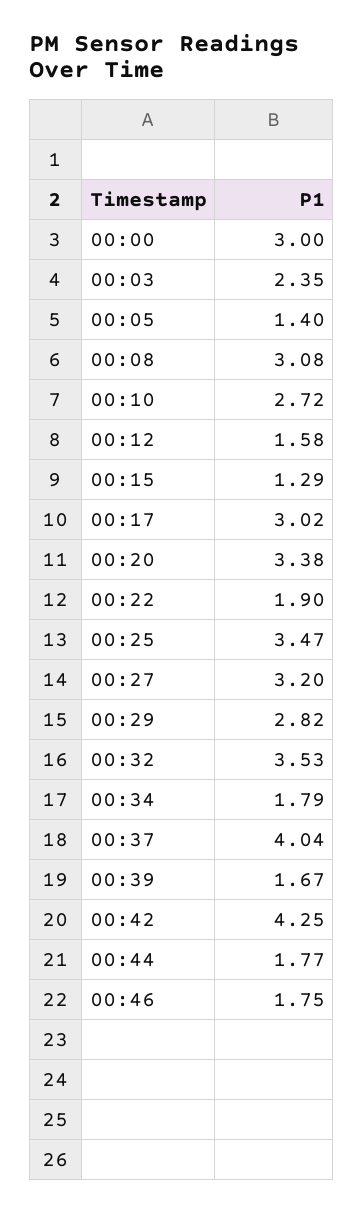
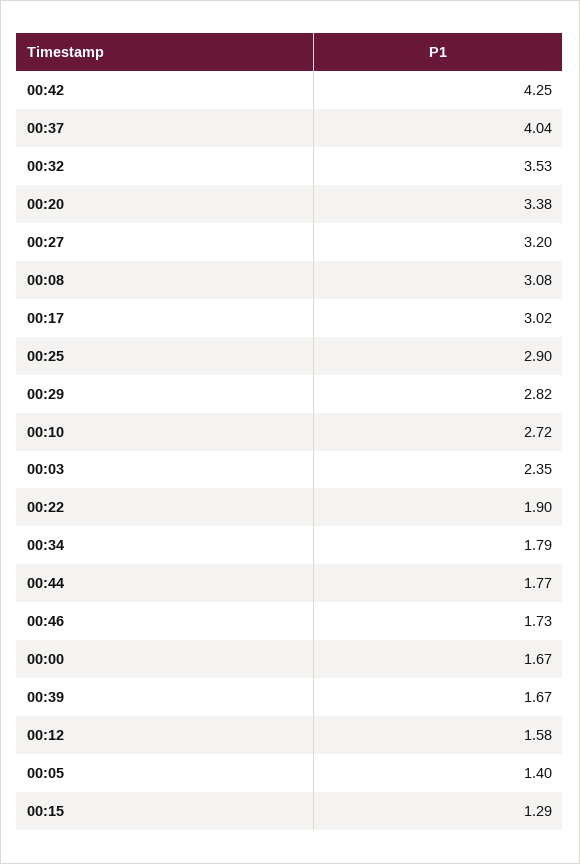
  {
-   "00:00": 3,
+   "00:00": 1.67,
    "00:03": 2.35,
    "00:05": 1.4,
    "00:08": 3.08,
    "00:10": 2.72,
    "00:12": 1.58,
    "00:15": 1.29,
    "00:17": 3.02,
    "00:20": 3.38,
    "00:22": 1.9,
-   "00:25": 3.47,
+   "00:25": 2.9,
    "00:27": 3.2,
    "00:29": 2.82,
    "00:32": 3.53,
    "00:34": 1.79,
    "00:37": 4.04,
    "00:39": 1.67,
    "00:42": 4.25,
    "00:44": 1.77,
-   "00:46": 1.75
+   "00:46": 1.73
  }

